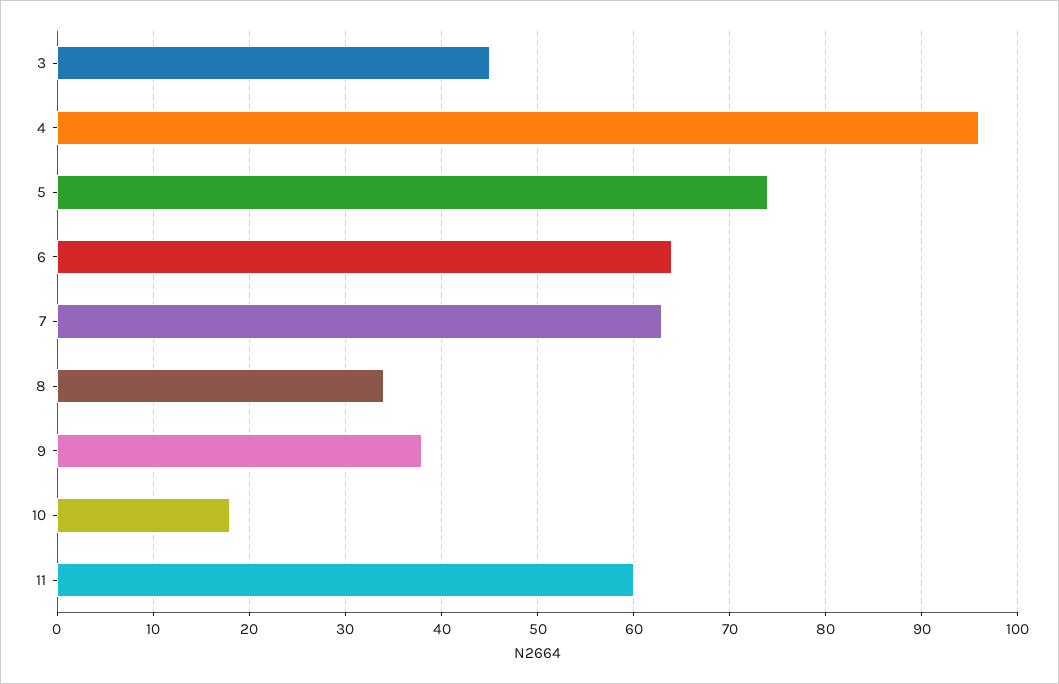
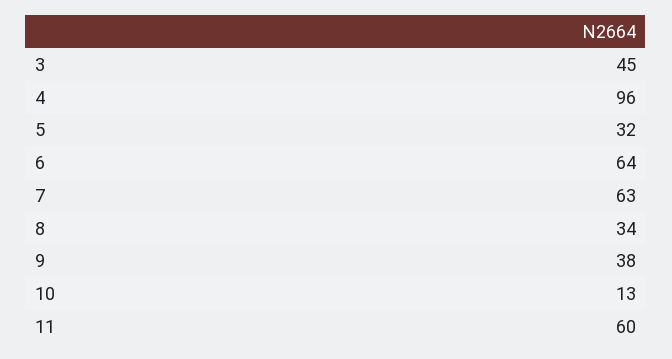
  {
    "3": 45,
    "4": 96,
-   "5": 74,
+   "5": 32,
    "6": 64,
    "7": 63,
    "8": 34,
    "9": 38,
-   "10": 18,
+   "10": 13,
    "11": 60
  }

